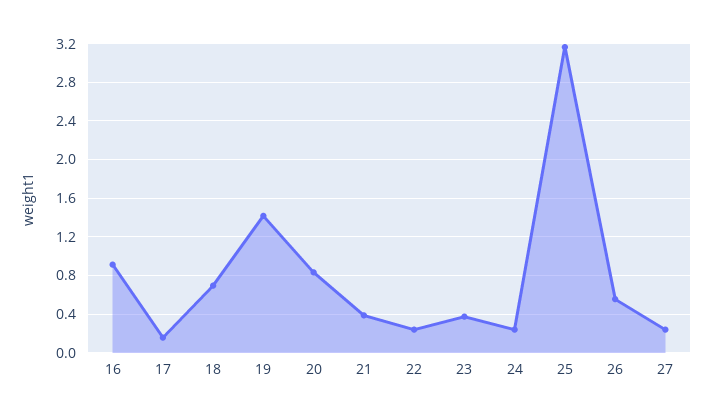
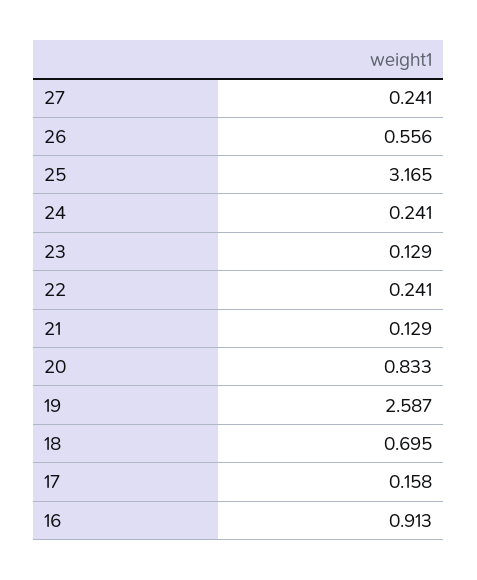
  {
    "16": 0.913,
    "17": 0.158,
    "18": 0.695,
-   "19": 1.4,
+   "19": 2.587,
    "20": 0.833,
-   "21": 0.4,
+   "21": 0.129,
    "22": 0.241,
-   "23": 0.4,
+   "23": 0.129,
    "24": 0.241,
    "25": 3.165,
    "26": 0.556,
    "27": 0.241
  }

